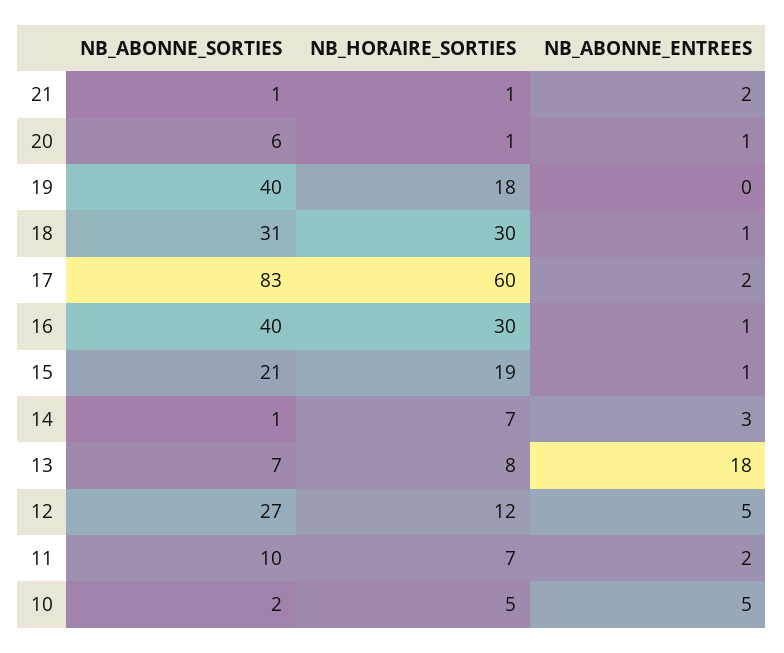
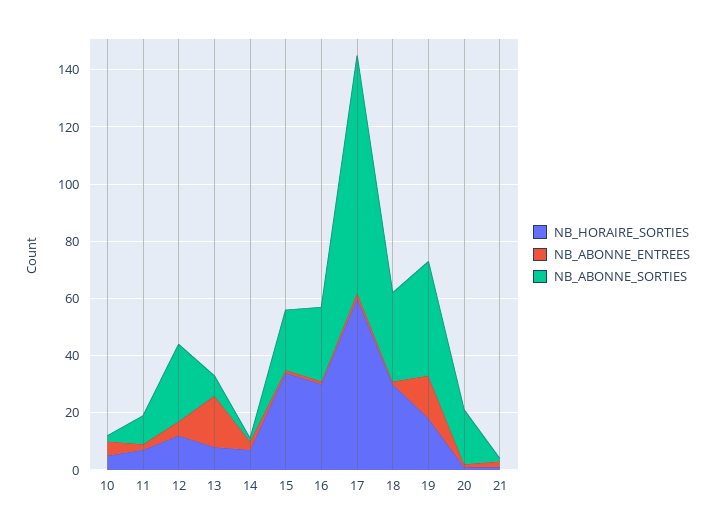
  {
    "NB_ABONNE_SORTIES": {
      "21": 1,
-     "20": 6,
+     "20": 20,
      "19": 40,
      "18": 31,
      "17": 83,
-     "16": 40,
+     "16": 25,
      "15": 21,
      "14": 1,
      "13": 7,
      "12": 27,
      "11": 10,
      "10": 2
    },
    "NB_HORAIRE_SORTIES": {
      "21": 1,
      "20": 1,
      "19": 18,
      "18": 30,
      "17": 60,
      "16": 30,
-     "15": 19,
+     "15": 35,
      "14": 7,
      "13": 8,
      "12": 12,
      "11": 7,
      "10": 5
    },
    "NB_ABONNE_ENTREES": {
      "21": 2,
      "20": 1,
-     "19": 0,
+     "19": 15,
      "18": 1,
      "17": 2,
      "16": 1,
      "15": 1,
      "14": 3,
      "13": 18,
      "12": 5,
      "11": 2,
      "10": 5
    }
  }

